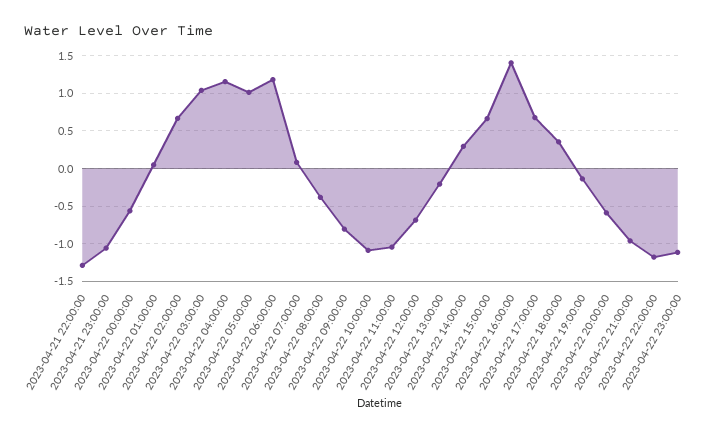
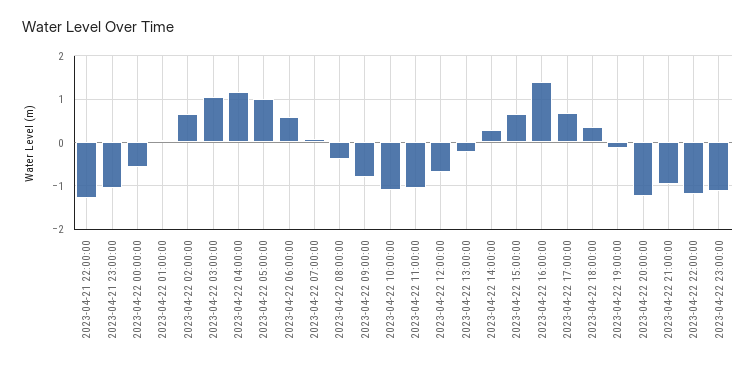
  {
    "2023-04-21 22:00:00": -1.3,
    "2023-04-21 23:00:00": -1.1,
    "2023-04-22 00:00:00": -0.6,
    "2023-04-22 01:00:00": 0,
    "2023-04-22 02:00:00": 0.7,
    "2023-04-22 03:00:00": 1,
    "2023-04-22 04:00:00": 1.2,
    "2023-04-22 05:00:00": 1,
-   "2023-04-22 06:00:00": 1.2,
+   "2023-04-22 06:00:00": 0.6,
    "2023-04-22 07:00:00": 0.1,
    "2023-04-22 08:00:00": -0.4,
    "2023-04-22 09:00:00": -0.8,
    "2023-04-22 10:00:00": -1.1,
    "2023-04-22 11:00:00": -1,
    "2023-04-22 12:00:00": -0.7,
    "2023-04-22 13:00:00": -0.2,
    "2023-04-22 14:00:00": 0.3,
    "2023-04-22 15:00:00": 0.7,
    "2023-04-22 16:00:00": 1.4,
    "2023-04-22 17:00:00": 0.7,
    "2023-04-22 18:00:00": 0.4,
    "2023-04-22 19:00:00": -0.1,
-   "2023-04-22 20:00:00": -0.6,
+   "2023-04-22 20:00:00": -1.2,
    "2023-04-22 21:00:00": -1,
    "2023-04-22 22:00:00": -1.2,
    "2023-04-22 23:00:00": -1.1
  }

